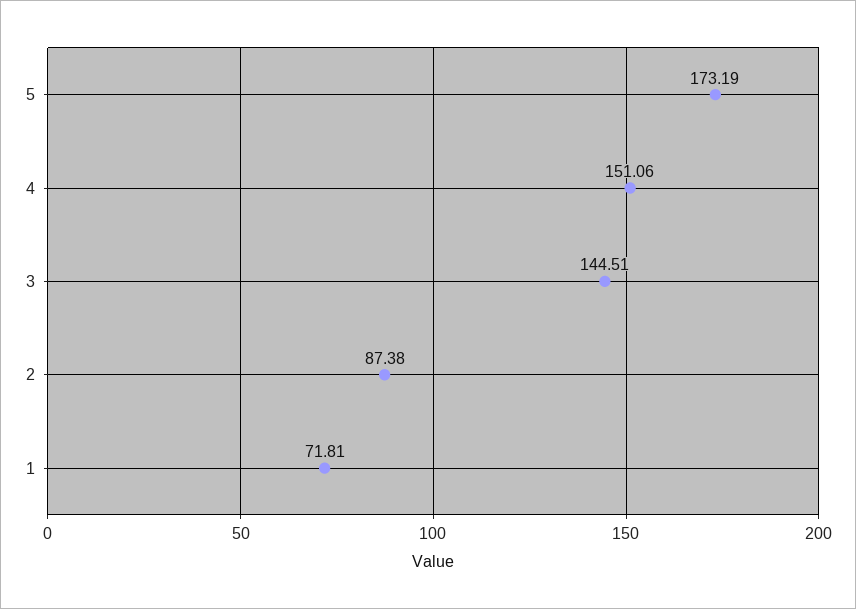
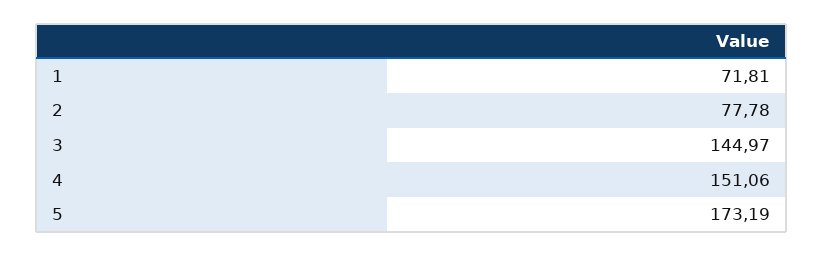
  {
    "5": 173.19,
    "4": 151.06,
-   "3": 144.51,
+   "3": 144.97,
-   "2": 87.38,
+   "2": 77.78,
    "1": 71.81
  }

